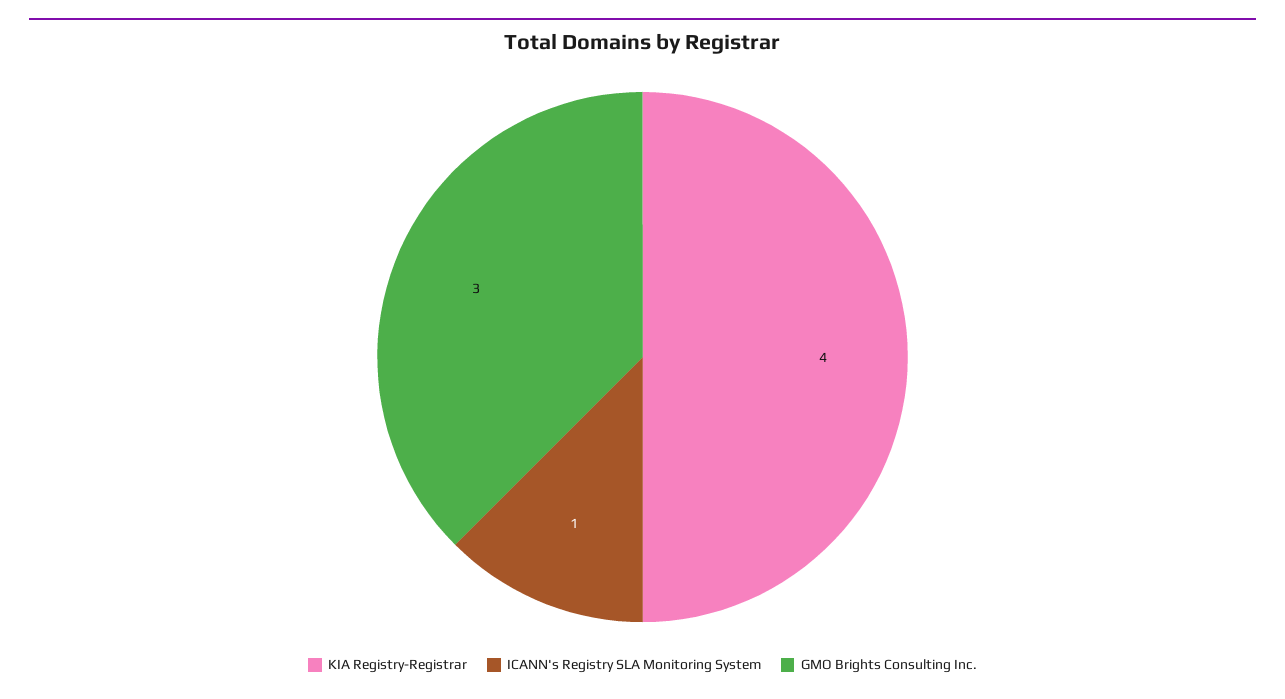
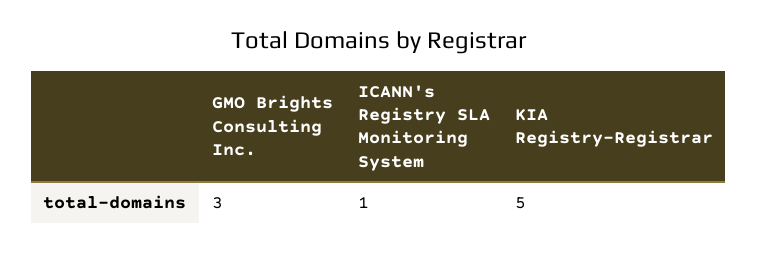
  {
-   "KIA Registry-Registrar": 4,
+   "KIA Registry-Registrar": 5,
    "ICANN's Registry SLA Monitoring System": 1,
    "GMO Brights Consulting Inc.": 3
  }

